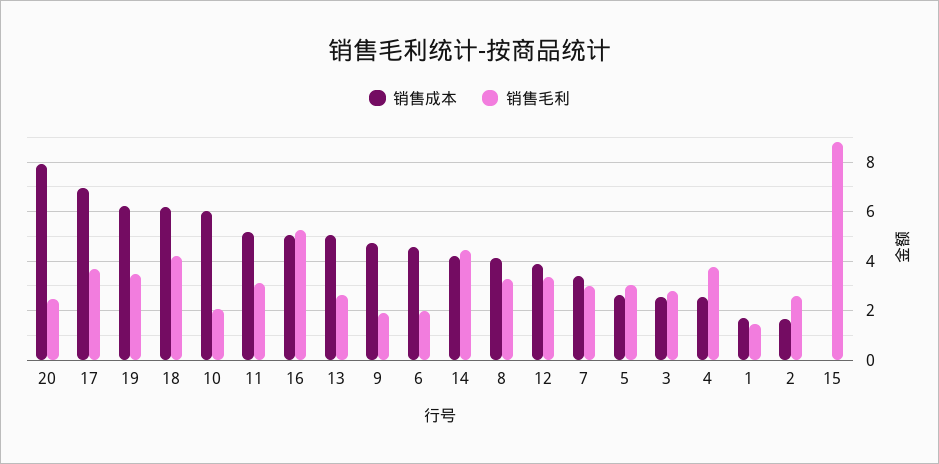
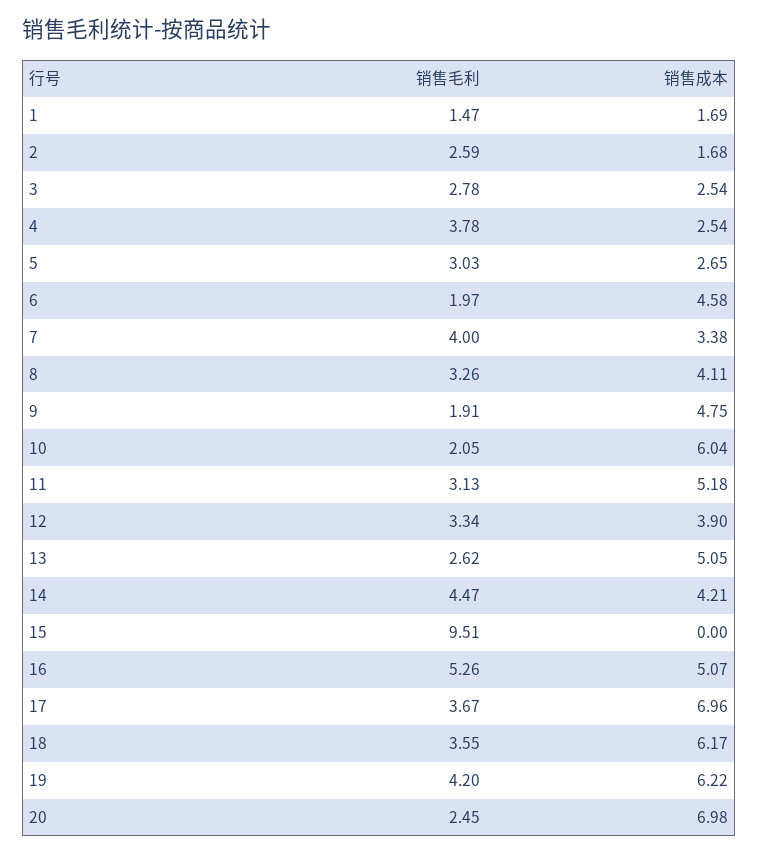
  {
    "销售成本": {
-     "20": 8,
+     "20": 6.98,
      "17": 6.96,
      "19": 6.22,
      "18": 6.17,
      "10": 6.04,
      "11": 5.18,
      "16": 5.07,
      "13": 5.05,
      "9": 4.75,
      "6": 4.58,
      "14": 4.21,
      "8": 4.11,
      "12": 3.9,
      "7": 3.38,
      "5": 2.65,
      "3": 2.54,
      "4": 2.54,
      "1": 1.69,
      "2": 1.68,
      "15": 0
    },
    "销售毛利": {
      "20": 2.45,
      "17": 3.67,
-     "19": 3.5,
+     "19": 4.2,
-     "18": 4.25,
+     "18": 3.55,
      "10": 2.05,
      "11": 3.13,
      "16": 5.26,
      "13": 2.62,
      "9": 1.91,
      "6": 1.97,
      "14": 4.47,
      "8": 3.26,
      "12": 3.34,
-     "7": 3,
+     "7": 4,
      "5": 3.03,
      "3": 2.78,
      "4": 3.78,
      "1": 1.47,
      "2": 2.59,
-     "15": 8.75
+     "15": 9.51
    }
  }

